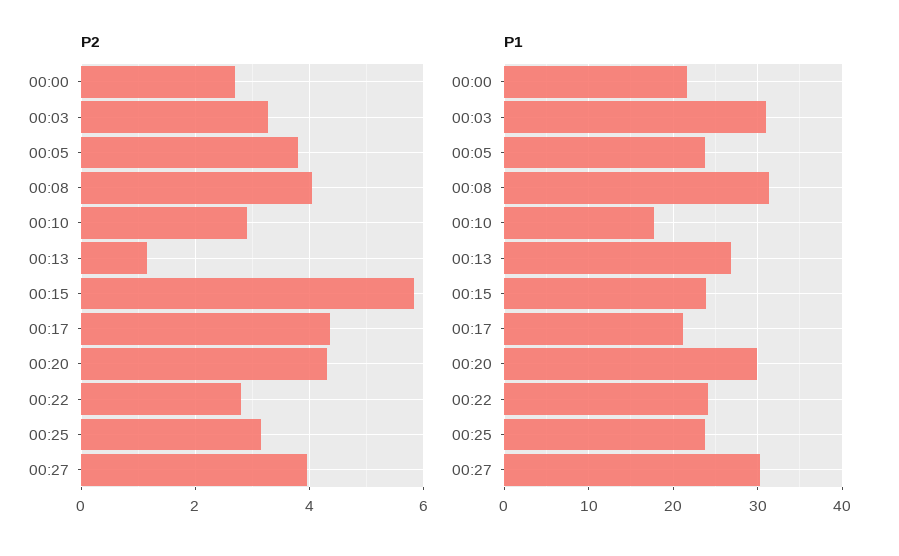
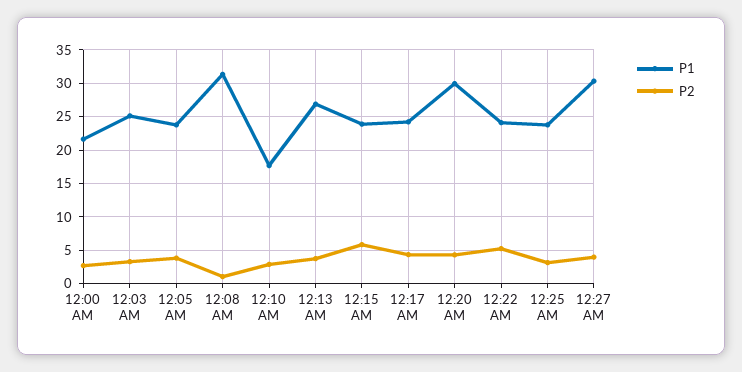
  {
    "P2": {
      "00:00": 2.8,
      "00:03": 3.2,
      "00:05": 3.8,
-     "00:08": 4,
+     "00:08": 1,
      "00:10": 3,
-     "00:13": 1.2,
+     "00:13": 4,
      "00:15": 5.8,
      "00:17": 4.4,
      "00:20": 4.4,
-     "00:22": 2.8,
+     "00:22": 5,
      "00:25": 3.2,
      "00:27": 4
    },
    "P1": {
      "00:00": 22,
-     "00:03": 31,
+     "00:03": 25,
      "00:05": 24,
      "00:08": 31,
      "00:10": 18,
      "00:13": 27,
      "00:15": 24,
-     "00:17": 21,
+     "00:17": 24,
      "00:20": 30,
      "00:22": 24,
      "00:25": 24,
      "00:27": 30
    }
  }

